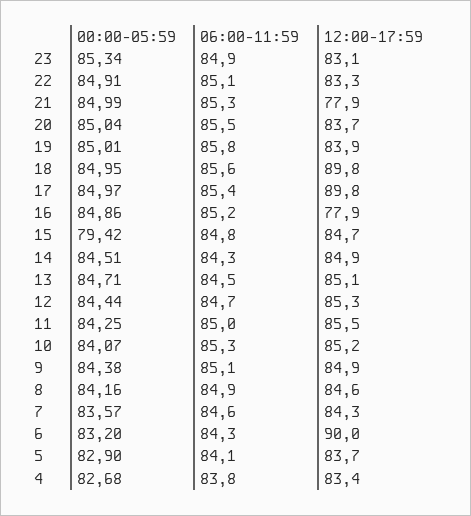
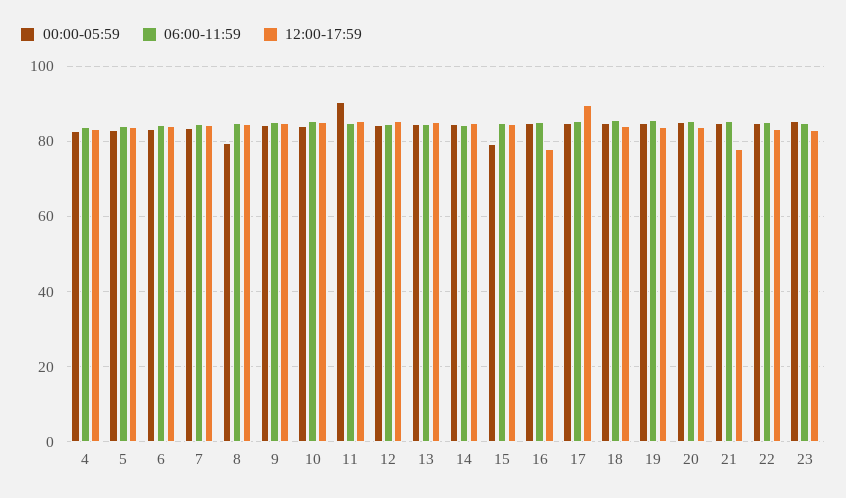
  {
    "00:00-05:59": {
      "23": 85.34,
      "22": 84.91,
      "21": 84.99,
      "20": 85.04,
      "19": 85.01,
      "18": 84.95,
      "17": 84.97,
      "16": 84.86,
      "15": 79.42,
      "14": 84.51,
      "13": 84.71,
      "12": 84.44,
-     "11": 84.25,
+     "11": 90,
      "10": 84.07,
      "9": 84.38,
-     "8": 84.16,
+     "8": 80,
      "7": 83.57,
      "6": 83.2,
      "5": 82.9,
      "4": 82.68
    },
    "06:00-11:59": {
      "23": 84.9,
      "22": 85.1,
      "21": 85.3,
      "20": 85.5,
      "19": 85.8,
      "18": 85.6,
      "17": 85.4,
      "16": 85.2,
      "15": 84.8,
      "14": 84.3,
      "13": 84.5,
      "12": 84.7,
      "11": 85,
      "10": 85.3,
      "9": 85.1,
      "8": 84.9,
      "7": 84.6,
      "6": 84.3,
      "5": 84.1,
      "4": 83.8
    },
    "12:00-17:59": {
      "23": 83.1,
      "22": 83.3,
      "21": 77.9,
      "20": 83.7,
      "19": 83.9,
-     "18": 89.8,
+     "18": 84,
      "17": 89.8,
      "16": 77.9,
      "15": 84.7,
      "14": 84.9,
      "13": 85.1,
      "12": 85.3,
      "11": 85.5,
      "10": 85.2,
      "9": 84.9,
      "8": 84.6,
      "7": 84.3,
-     "6": 90,
+     "6": 84,
      "5": 83.7,
      "4": 83.4
    }
  }

